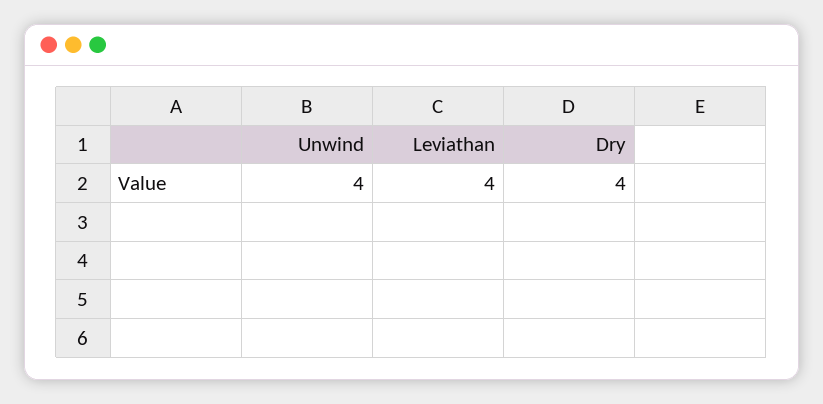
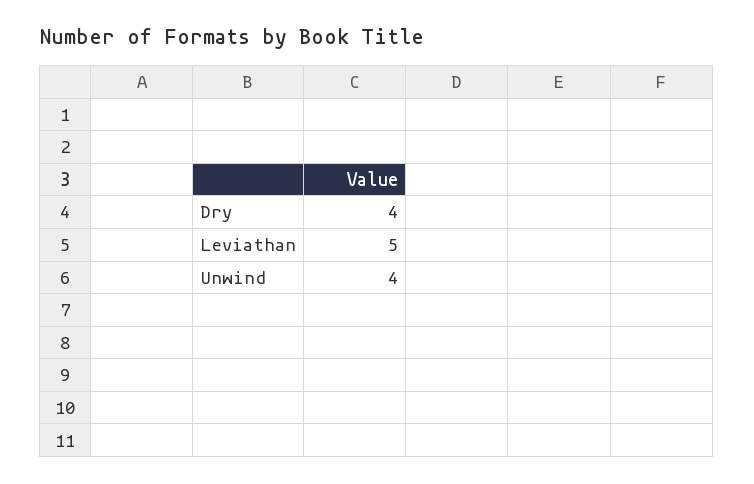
  {
    "Unwind": 4,
-   "Leviathan": 4,
+   "Leviathan": 5,
    "Dry": 4
  }

